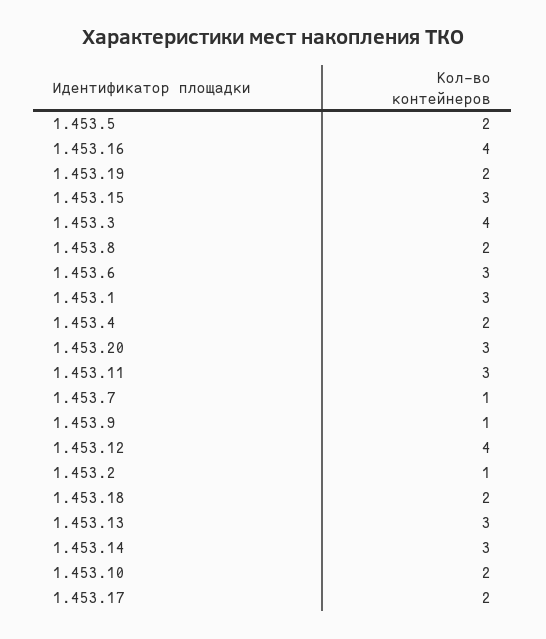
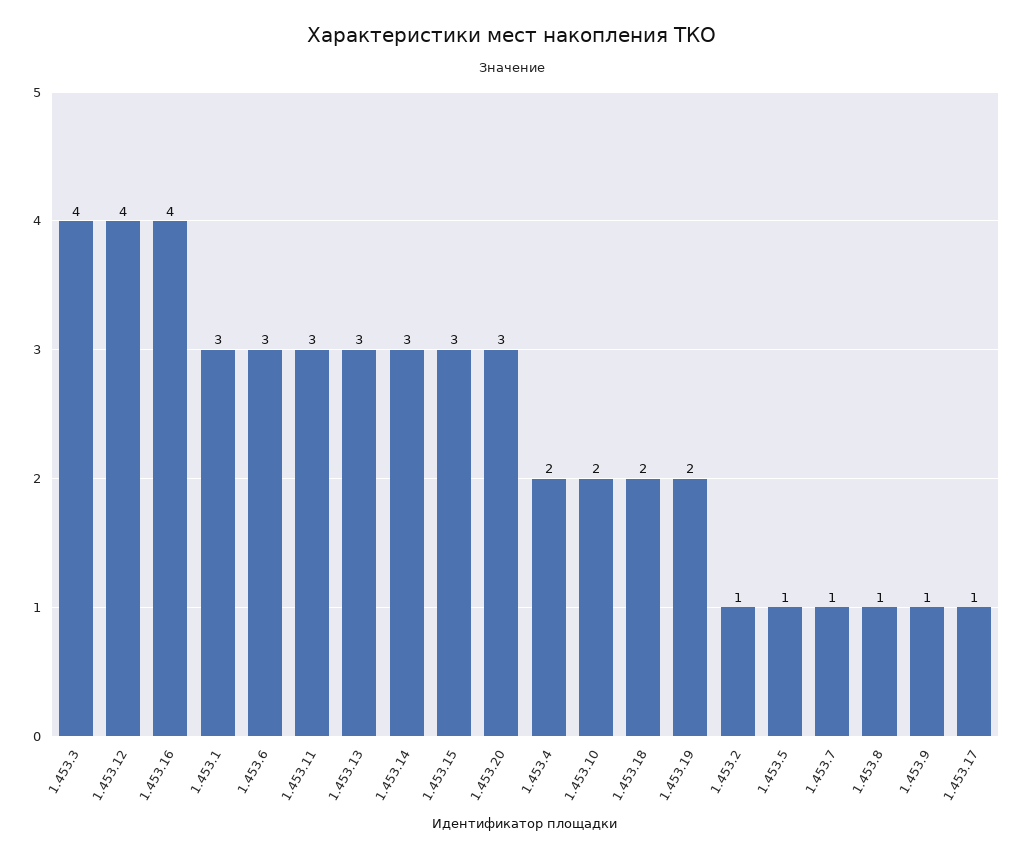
  {
-   "1.453.5": 2,
+   "1.453.5": 1,
    "1.453.16": 4,
    "1.453.19": 2,
    "1.453.15": 3,
    "1.453.3": 4,
-   "1.453.8": 2,
+   "1.453.8": 1,
    "1.453.6": 3,
    "1.453.1": 3,
    "1.453.4": 2,
    "1.453.20": 3,
    "1.453.11": 3,
    "1.453.7": 1,
    "1.453.9": 1,
    "1.453.12": 4,
    "1.453.2": 1,
    "1.453.18": 2,
    "1.453.13": 3,
    "1.453.14": 3,
    "1.453.10": 2,
-   "1.453.17": 2
+   "1.453.17": 1
  }

